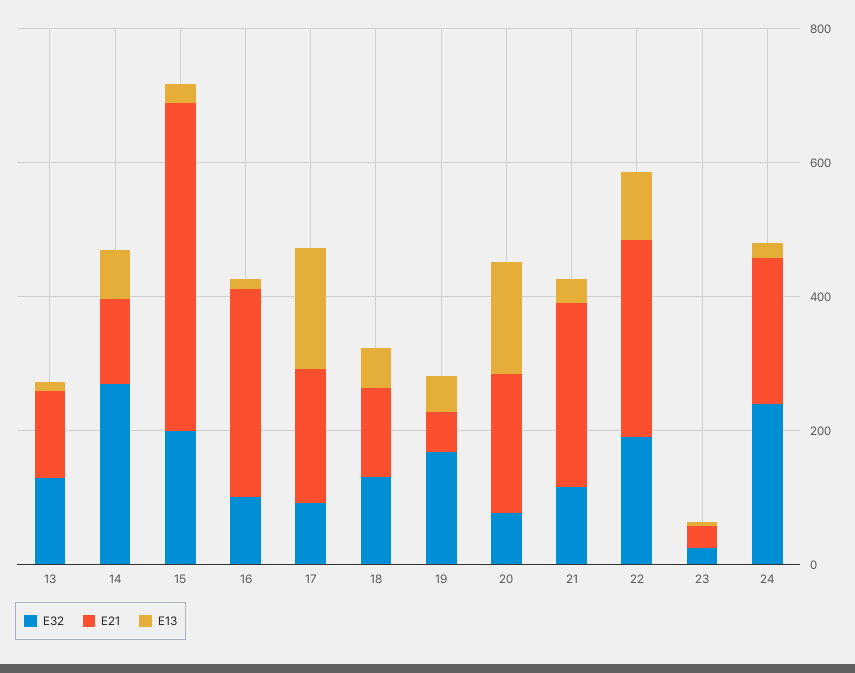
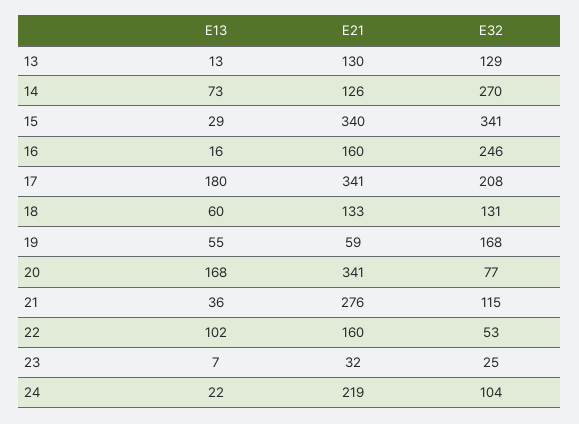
  {
    "E32": {
      "13": 129,
      "14": 270,
-     "15": 200,
+     "15": 341,
-     "16": 100,
+     "16": 246,
-     "17": 100,
+     "17": 208,
      "18": 131,
      "19": 168,
      "20": 77,
      "21": 115,
-     "22": 200,
+     "22": 53,
      "23": 25,
-     "24": 250
+     "24": 104
    },
    "E21": {
      "13": 130,
      "14": 126,
-     "15": 500,
+     "15": 340,
-     "16": 300,
+     "16": 160,
-     "17": 200,
+     "17": 341,
      "18": 133,
      "19": 59,
-     "20": 200,
+     "20": 341,
      "21": 276,
-     "22": 300,
+     "22": 160,
      "23": 32,
      "24": 219
    },
    "E13": {
      "13": 13,
      "14": 73,
      "15": 29,
      "16": 16,
      "17": 180,
      "18": 60,
      "19": 55,
      "20": 168,
      "21": 36,
      "22": 102,
      "23": 7,
      "24": 22
    }
  }

